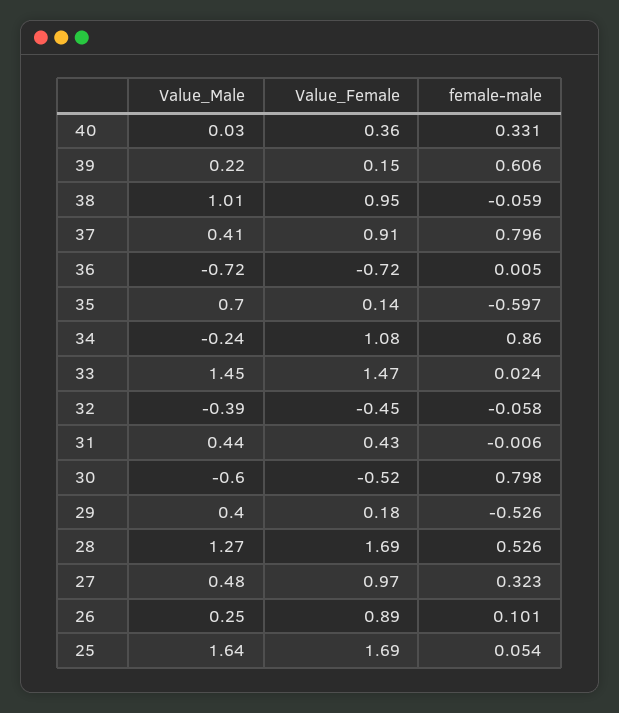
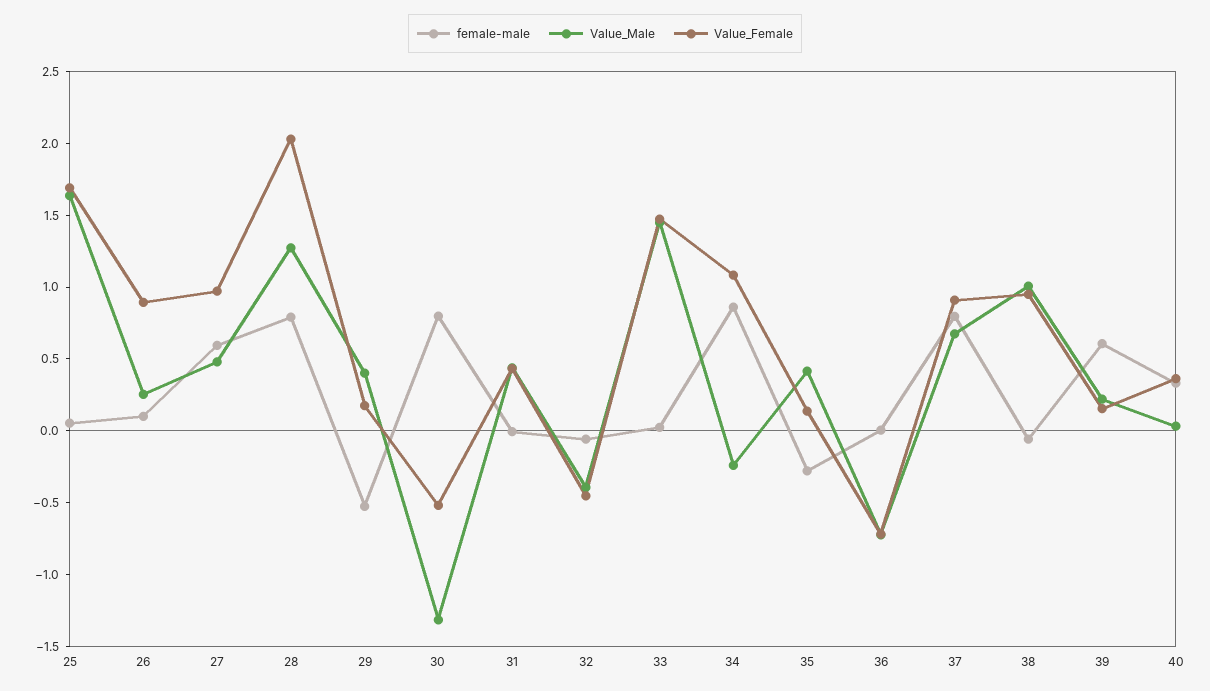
  {
    "Value_Male": {
      "40": 0.03,
      "39": 0.22,
      "38": 1.01,
-     "37": 0.41,
+     "37": 0.7,
      "36": -0.72,
-     "35": 0.7,
+     "35": 0.4,
      "34": -0.24,
      "33": 1.45,
      "32": -0.39,
      "31": 0.44,
-     "30": -0.6,
+     "30": -1.3,
      "29": 0.4,
      "28": 1.27,
      "27": 0.48,
      "26": 0.25,
      "25": 1.64
    },
    "Value_Female": {
      "40": 0.36,
      "39": 0.15,
      "38": 0.95,
      "37": 0.91,
      "36": -0.72,
      "35": 0.14,
      "34": 1.08,
      "33": 1.47,
      "32": -0.45,
      "31": 0.43,
      "30": -0.52,
      "29": 0.18,
-     "28": 1.69,
+     "28": 2,
      "27": 0.97,
      "26": 0.89,
      "25": 1.69
    },
    "female-male": {
      "40": 0.331,
      "39": 0.606,
      "38": -0.059,
      "37": 0.796,
      "36": 0.005,
-     "35": -0.597,
+     "35": -0.3,
      "34": 0.86,
      "33": 0.024,
      "32": -0.058,
      "31": -0.006,
      "30": 0.798,
      "29": -0.526,
-     "28": 0.526,
+     "28": 0.8,
-     "27": 0.323,
+     "27": 0.6,
      "26": 0.101,
      "25": 0.054
    }
  }

